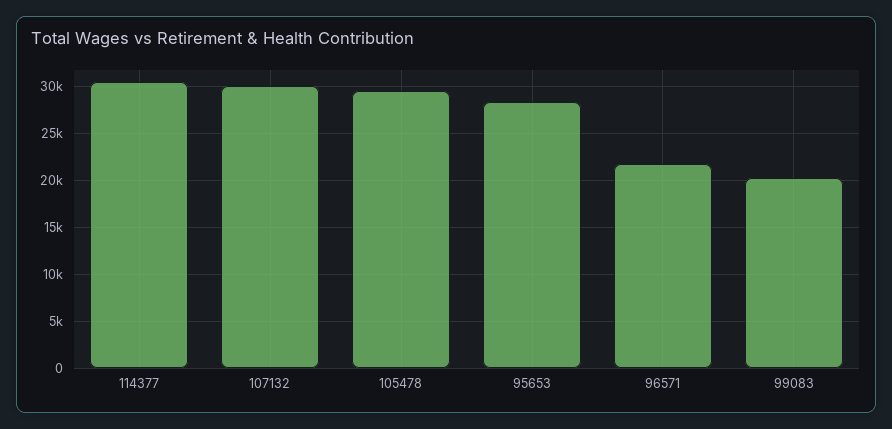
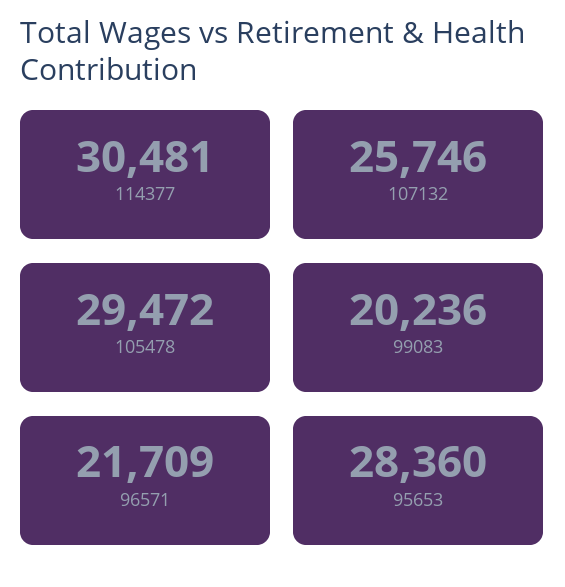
  {
    "114377": 30481,
-   "107132": 30000,
+   "107132": 25746,
    "105478": 29472,
    "95653": 28360,
    "96571": 21709,
    "99083": 20236
  }

